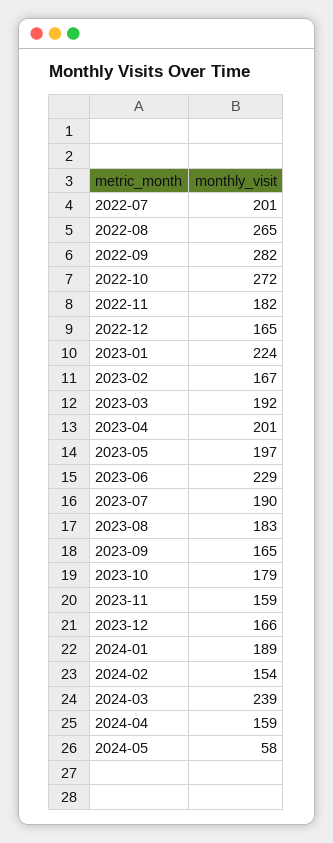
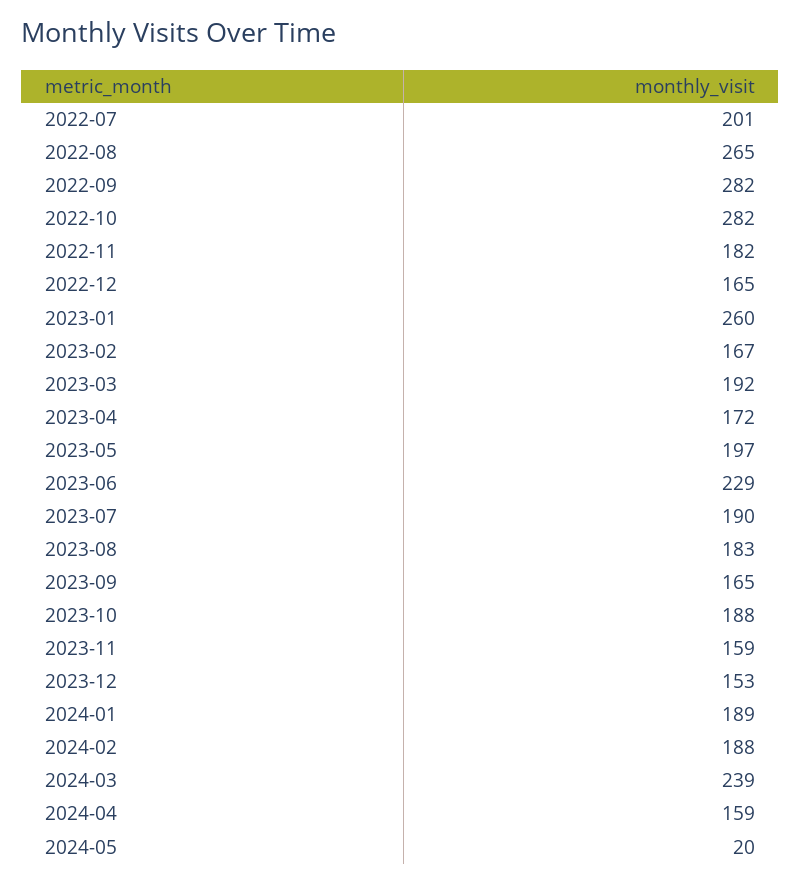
  {
    "2022-07": 201,
    "2022-08": 265,
    "2022-09": 282,
-   "2022-10": 272,
+   "2022-10": 282,
    "2022-11": 182,
    "2022-12": 165,
-   "2023-01": 224,
+   "2023-01": 260,
    "2023-02": 167,
    "2023-03": 192,
-   "2023-04": 201,
+   "2023-04": 172,
    "2023-05": 197,
    "2023-06": 229,
    "2023-07": 190,
    "2023-08": 183,
    "2023-09": 165,
-   "2023-10": 179,
+   "2023-10": 188,
    "2023-11": 159,
-   "2023-12": 166,
+   "2023-12": 153,
    "2024-01": 189,
-   "2024-02": 154,
+   "2024-02": 188,
    "2024-03": 239,
    "2024-04": 159,
-   "2024-05": 58
+   "2024-05": 20
  }

